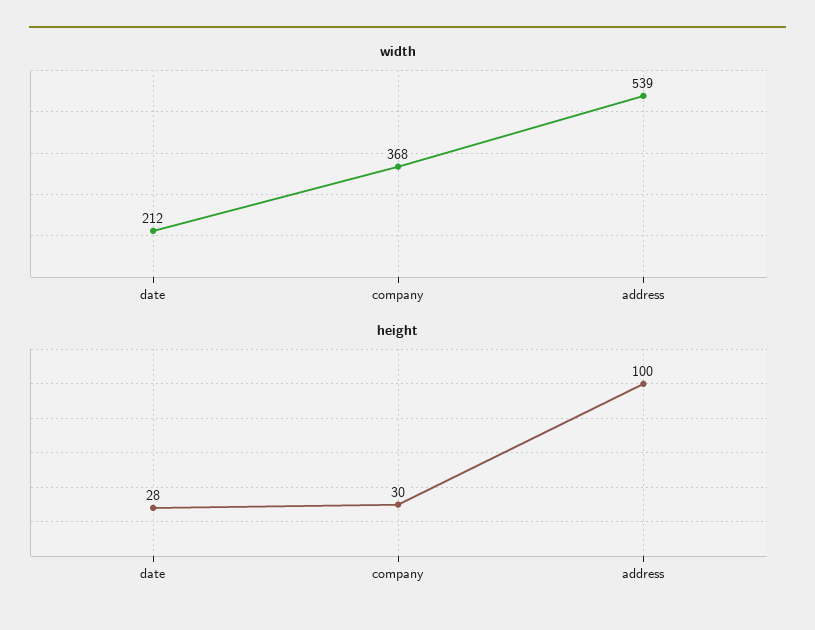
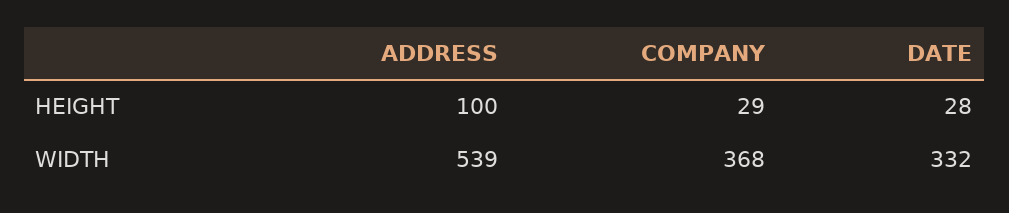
  {
    "width": {
-     "date": 212,
+     "date": 332,
      "company": 368,
      "address": 539
    },
    "height": {
      "date": 28,
-     "company": 30,
+     "company": 29,
      "address": 100
    }
  }

